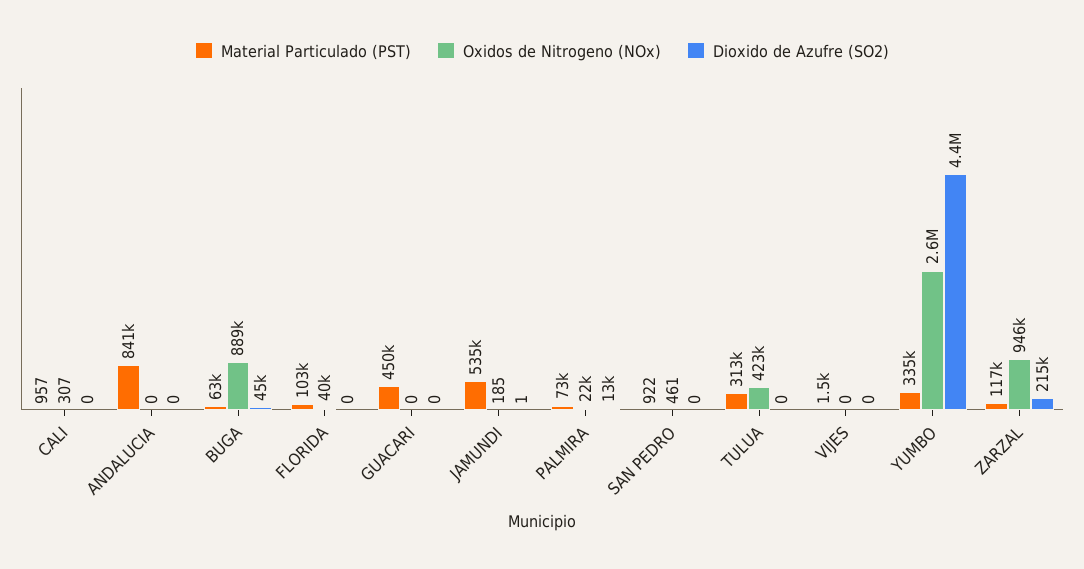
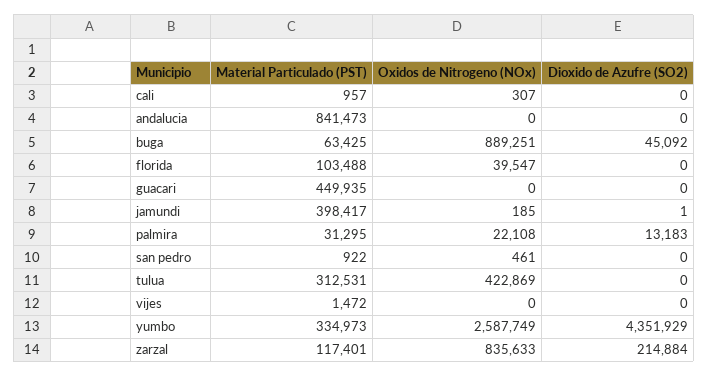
  {
    "Material Particulado (PST)": {
      "CALI": 957,
      "ANDALUCIA": 841473,
      "BUGA": 63425,
      "FLORIDA": 103488,
      "GUACARI": 449935,
-     "JAMUNDI": 535000,
+     "JAMUNDI": 398417,
-     "PALMIRA": 73000,
+     "PALMIRA": 31295,
      "SAN PEDRO": 922,
      "TULUA": 312531,
      "VIJES": 1472,
      "YUMBO": 334973,
      "ZARZAL": 117401
    },
    "Oxidos de Nitrogeno (NOx)": {
      "CALI": 307,
      "ANDALUCIA": 0,
      "BUGA": 889251,
      "FLORIDA": 39547,
      "GUACARI": 0,
      "JAMUNDI": 185,
      "PALMIRA": 22108,
      "SAN PEDRO": 461,
      "TULUA": 422869,
      "VIJES": 0,
      "YUMBO": 2587749,
-     "ZARZAL": 946000
+     "ZARZAL": 835633
    },
    "Dioxido de Azufre (SO2)": {
      "CALI": 0,
      "ANDALUCIA": 0,
      "BUGA": 45092,
      "FLORIDA": 0,
      "GUACARI": 0,
      "JAMUNDI": 1,
      "PALMIRA": 13183,
      "SAN PEDRO": 0,
      "TULUA": 0,
      "VIJES": 0,
      "YUMBO": 4351929,
      "ZARZAL": 214884
    }
  }

